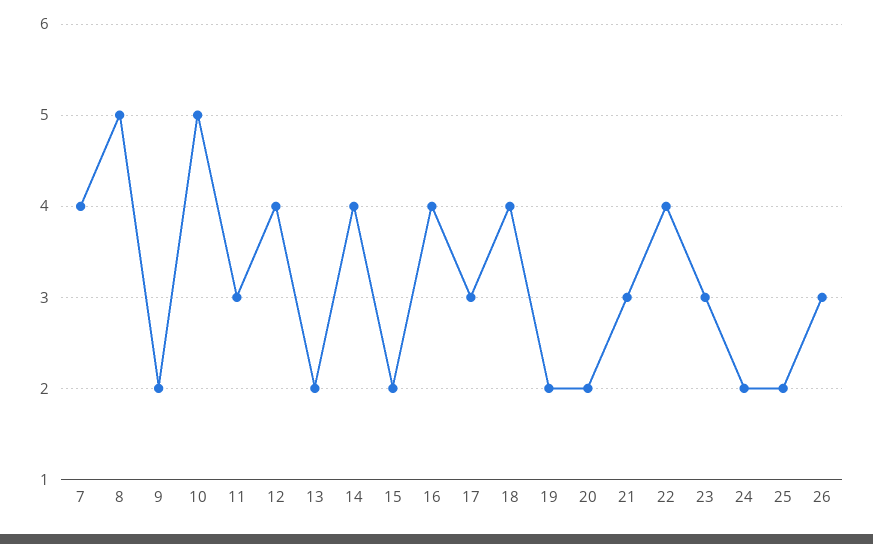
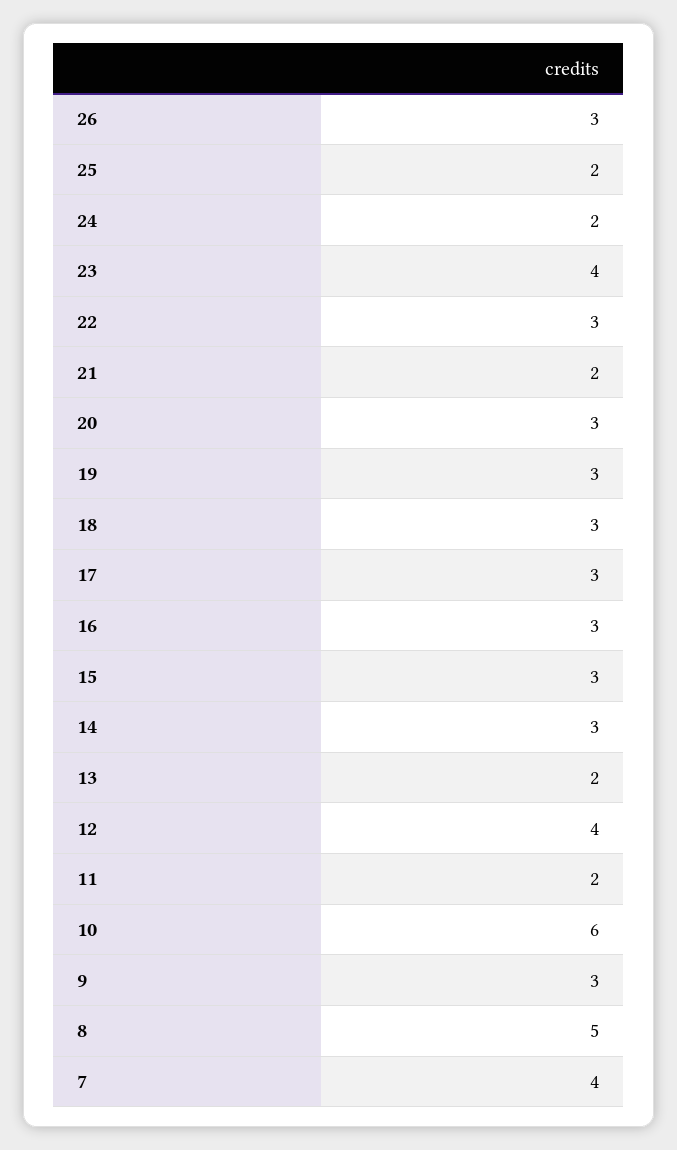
  {
    "7": 4,
    "8": 5,
-   "9": 2,
+   "9": 3,
-   "10": 5,
+   "10": 6,
-   "11": 3,
+   "11": 2,
    "12": 4,
    "13": 2,
-   "14": 4,
+   "14": 3,
-   "15": 2,
+   "15": 3,
-   "16": 4,
+   "16": 3,
    "17": 3,
-   "18": 4,
+   "18": 3,
-   "19": 2,
+   "19": 3,
-   "20": 2,
+   "20": 3,
-   "21": 3,
+   "21": 2,
-   "22": 4,
+   "22": 3,
-   "23": 3,
+   "23": 4,
    "24": 2,
    "25": 2,
    "26": 3
  }

